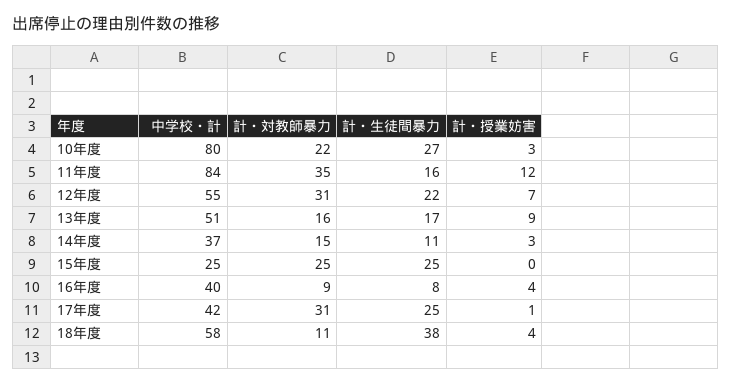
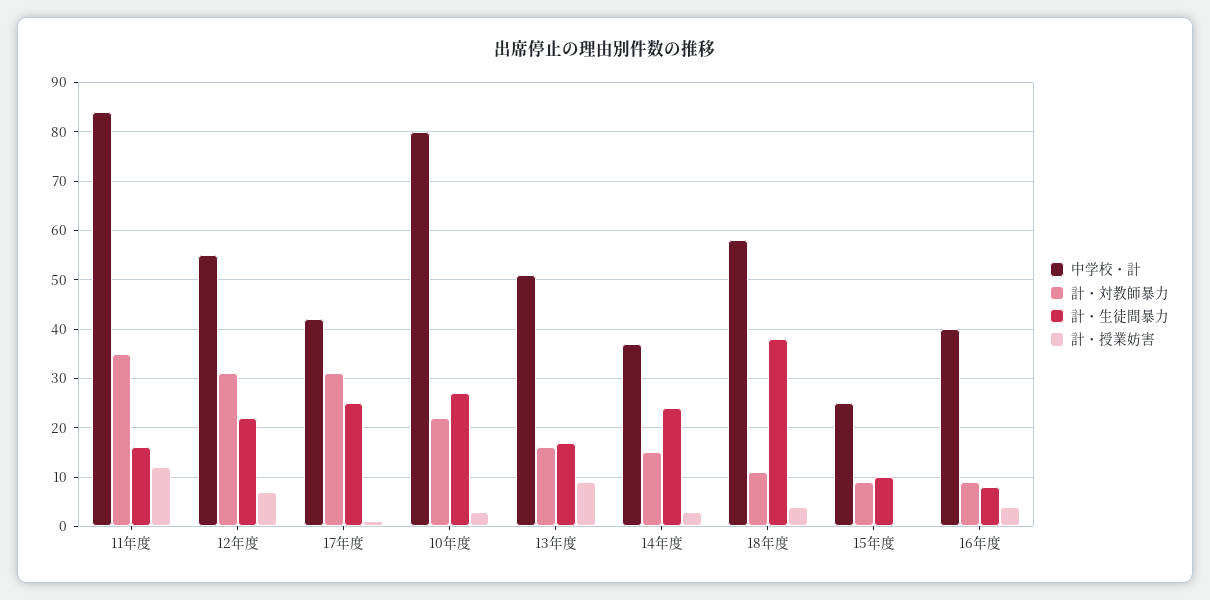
  {
    "中学校・計": {
      "10年度": 80,
      "11年度": 84,
      "12年度": 55,
      "13年度": 51,
      "14年度": 37,
      "15年度": 25,
      "16年度": 40,
      "17年度": 42,
      "18年度": 58
    },
    "計・対教師暴力": {
      "10年度": 22,
      "11年度": 35,
      "12年度": 31,
      "13年度": 16,
      "14年度": 15,
-     "15年度": 25,
+     "15年度": 10,
      "16年度": 9,
      "17年度": 31,
      "18年度": 11
    },
    "計・生徒間暴力": {
      "10年度": 27,
      "11年度": 16,
      "12年度": 22,
      "13年度": 17,
-     "14年度": 11,
+     "14年度": 25,
-     "15年度": 25,
+     "15年度": 10,
      "16年度": 8,
      "17年度": 25,
      "18年度": 38
    },
    "計・授業妨害": {
      "10年度": 3,
      "11年度": 12,
      "12年度": 7,
      "13年度": 9,
      "14年度": 3,
      "15年度": 0,
      "16年度": 4,
      "17年度": 1,
      "18年度": 4
    }
  }

